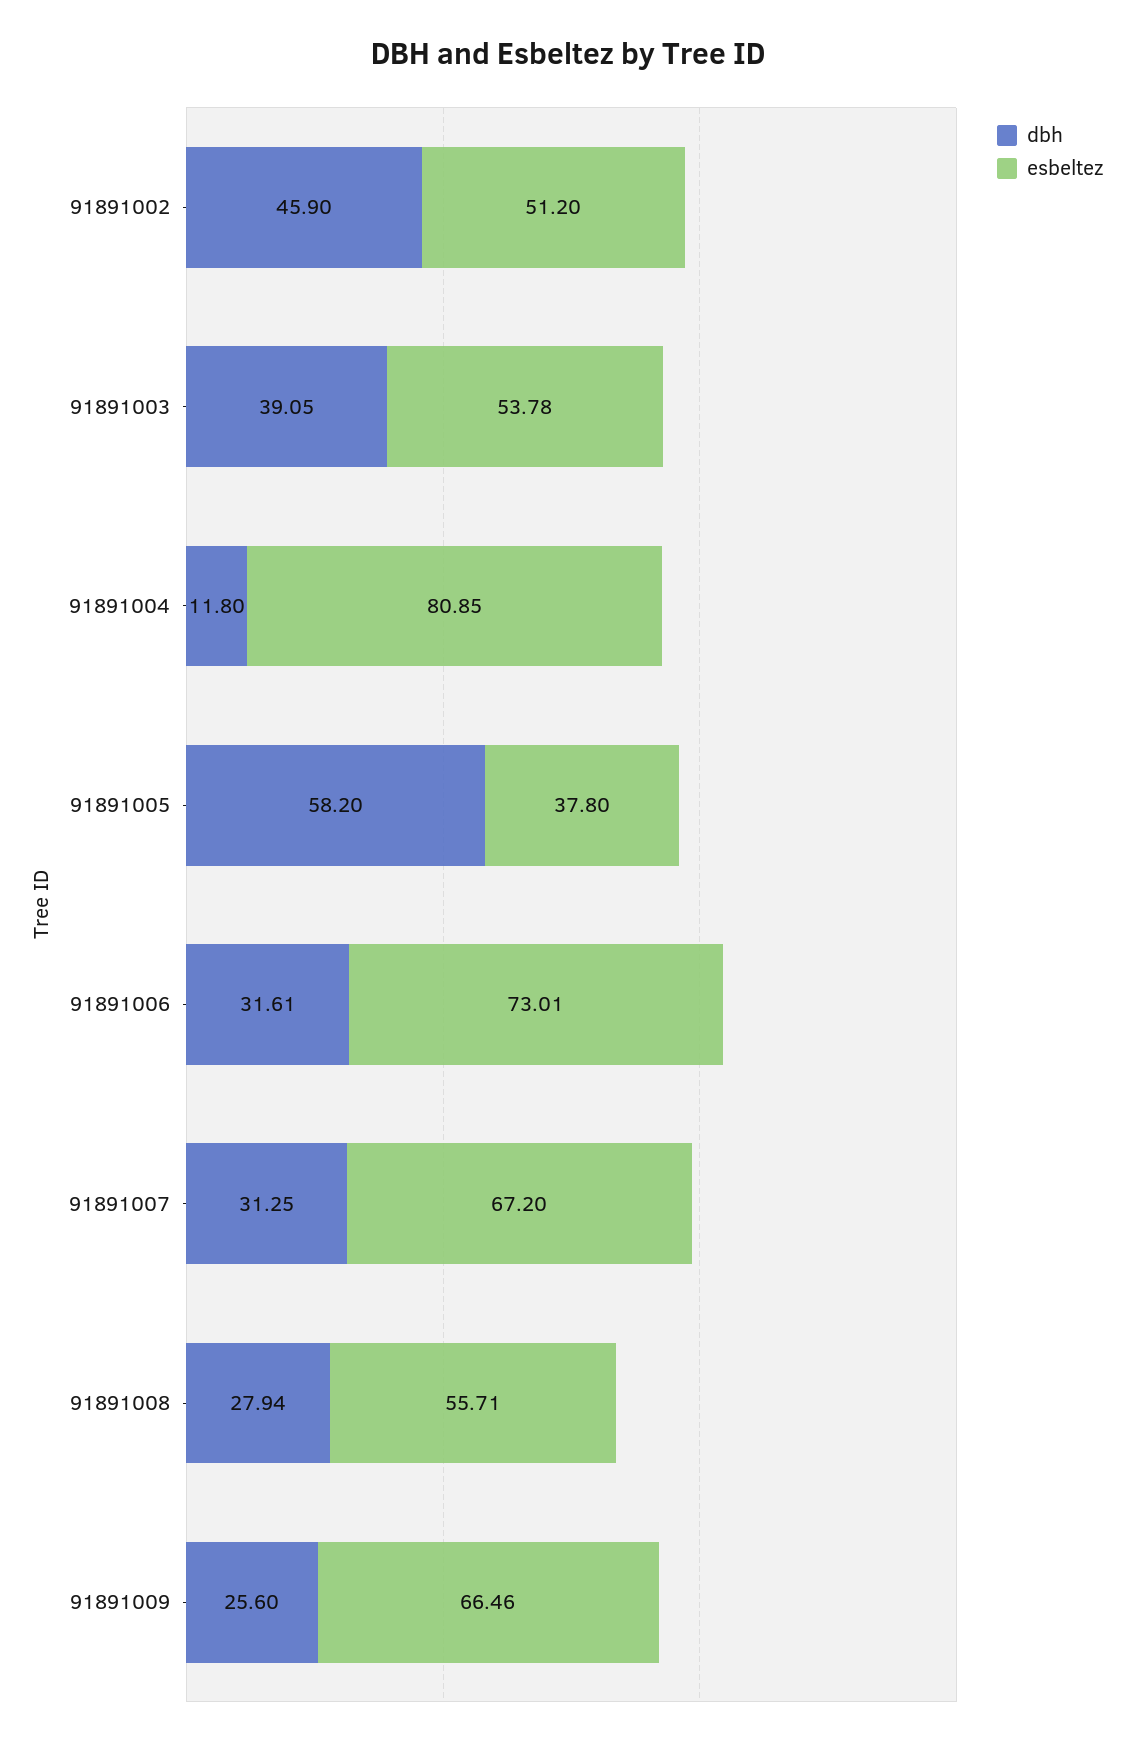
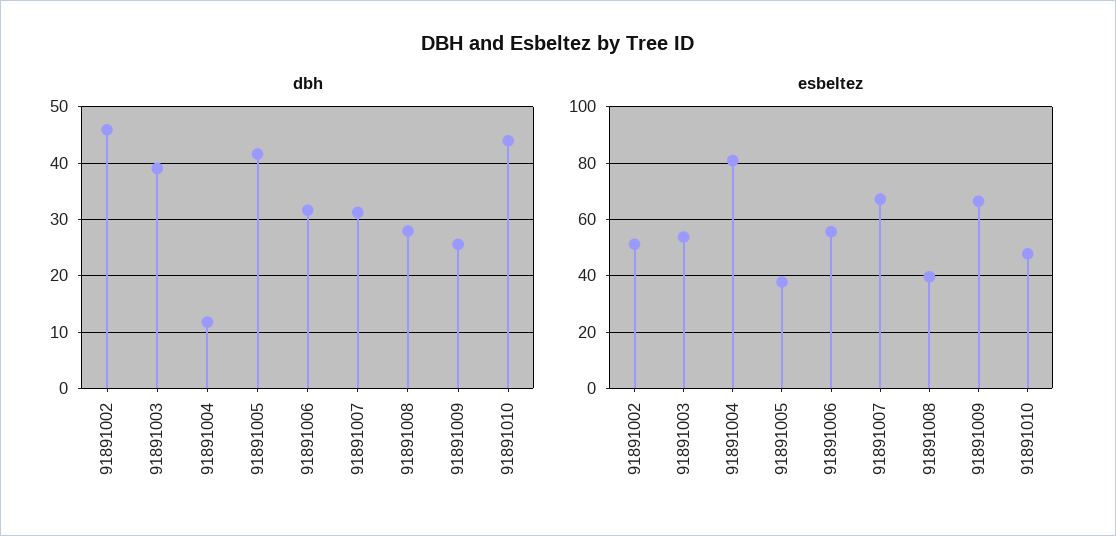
  {
    "dbh": {
      "91891002": 45.9,
      "91891003": 39.05,
      "91891004": 11.8,
-     "91891005": 58.2,
+     "91891005": 42,
      "91891006": 31.61,
      "91891007": 31.25,
      "91891008": 27.94,
-     "91891009": 25.6
+     "91891009": 25.6,
+     "91891010": 44
    },
    "esbeltez": {
      "91891002": 51.2,
      "91891003": 53.78,
      "91891004": 80.85,
      "91891005": 37.8,
-     "91891006": 73.01,
+     "91891006": 55,
      "91891007": 67.2,
-     "91891008": 55.71,
+     "91891008": 40,
-     "91891009": 66.46
+     "91891009": 66.46,
+     "91891010": 47.5
    }
  }

